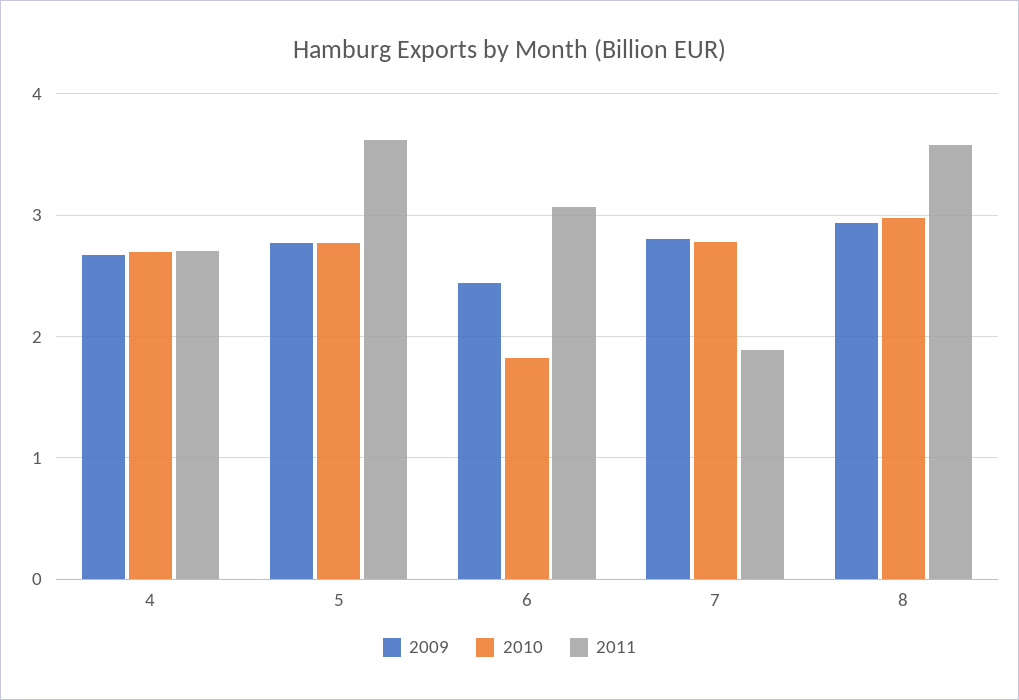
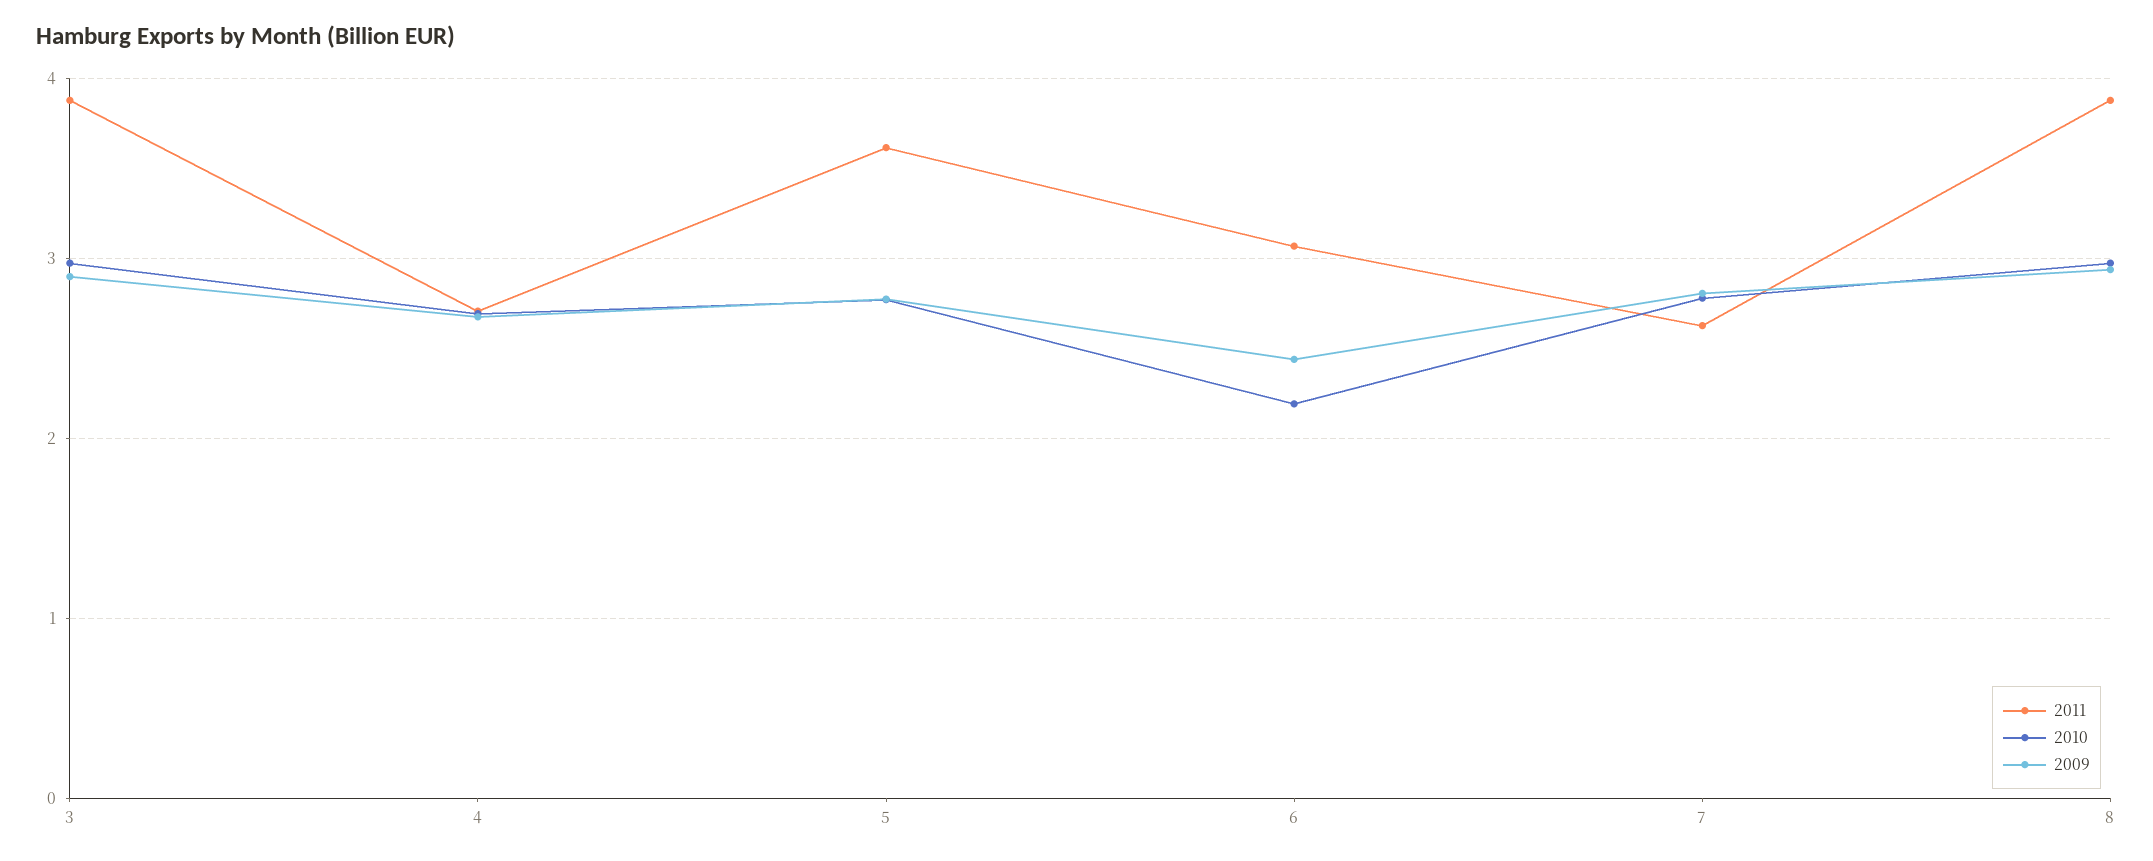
  {
    "2009": {
      "4": 2.7,
      "5": 2.8,
      "6": 2.4,
      "7": 2.8,
-     "8": 2.9
+     "8": 2.9,
+     "3": 2.9
    },
    "2010": {
      "4": 2.7,
      "5": 2.8,
-     "6": 1.8,
+     "6": 2.2,
      "7": 2.8,
-     "8": 3
+     "8": 3,
+     "3": 3
    },
    "2011": {
      "4": 2.7,
      "5": 3.6,
      "6": 3.1,
-     "7": 1.9,
+     "7": 2.6,
-     "8": 3.6
+     "8": 3.9,
+     "3": 3.9
    }
  }

